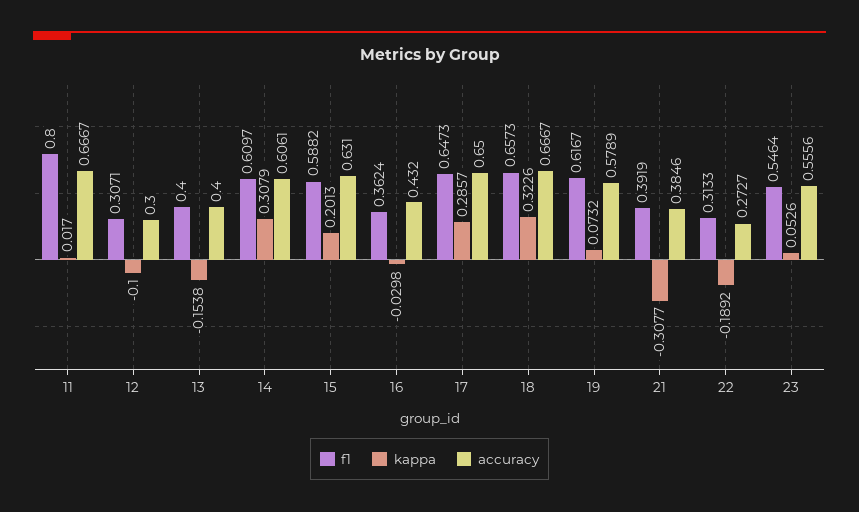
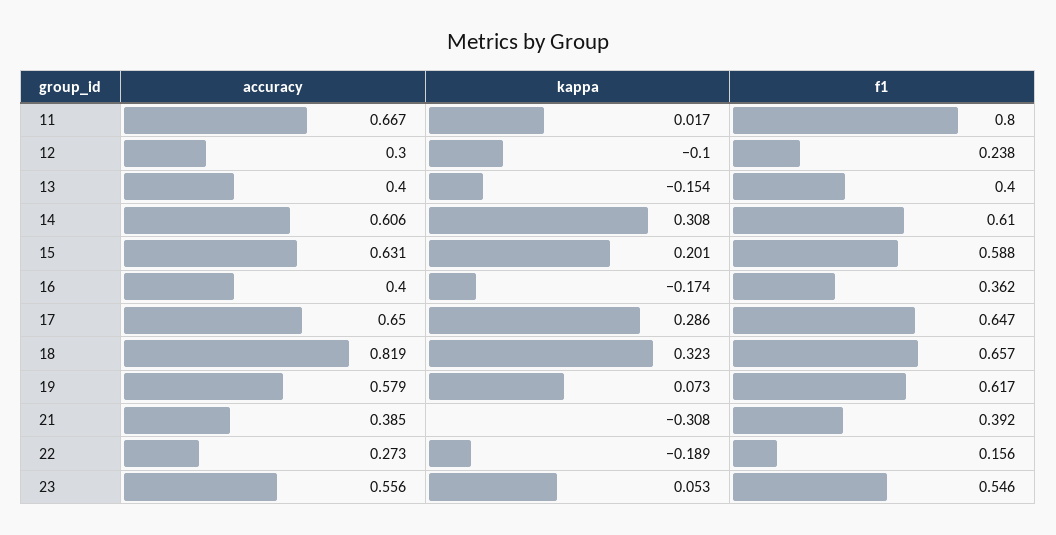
  {
    "f1": {
      "11": 0.8,
-     "12": 0.3071,
+     "12": 0.238,
      "13": 0.4,
      "14": 0.6097,
      "15": 0.5882,
      "16": 0.3624,
      "17": 0.6473,
      "18": 0.6573,
      "19": 0.6167,
      "21": 0.3919,
-     "22": 0.3133,
+     "22": 0.156,
      "23": 0.5464
    },
    "kappa": {
      "11": 0.017,
      "12": -0.1,
      "13": -0.1538,
      "14": 0.3079,
      "15": 0.2013,
-     "16": -0.0298,
+     "16": -0.174,
      "17": 0.2857,
      "18": 0.3226,
      "19": 0.0732,
      "21": -0.3077,
      "22": -0.1892,
      "23": 0.0526
    },
    "accuracy": {
      "11": 0.6667,
      "12": 0.3,
      "13": 0.4,
      "14": 0.6061,
      "15": 0.631,
-     "16": 0.432,
+     "16": 0.4,
      "17": 0.65,
-     "18": 0.6667,
+     "18": 0.819,
      "19": 0.5789,
      "21": 0.3846,
      "22": 0.2727,
      "23": 0.5556
    }
  }

